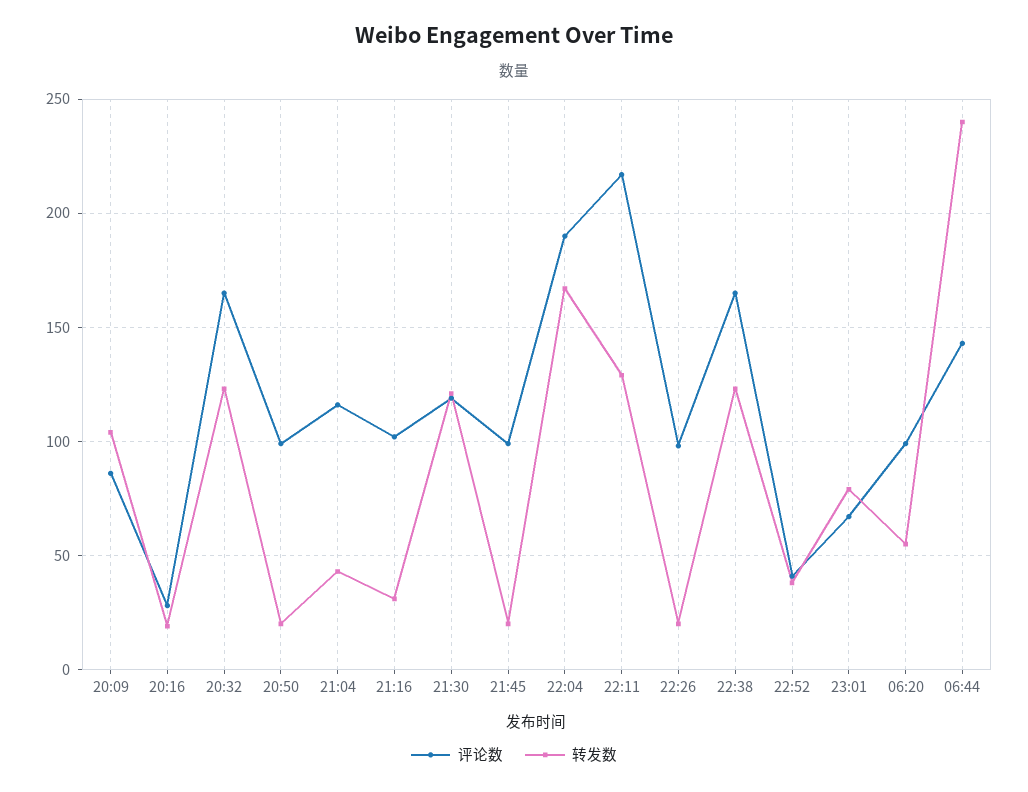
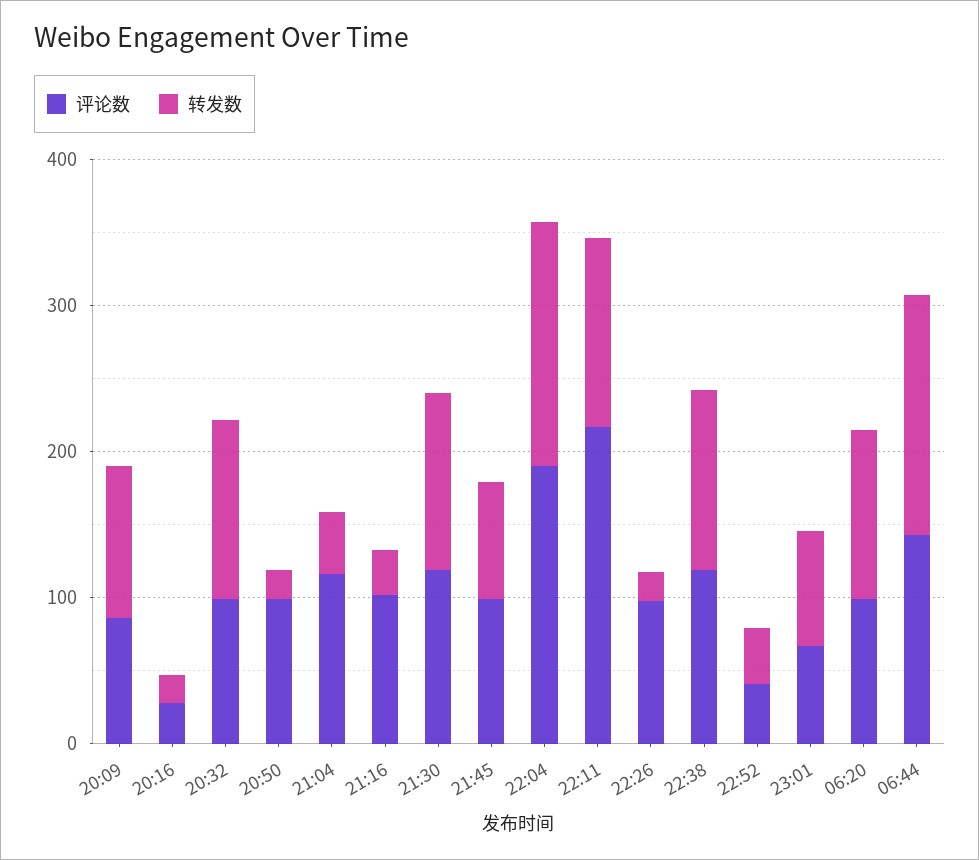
  {
    "评论数": {
      "20:09": 85,
      "20:16": 30,
-     "20:32": 165,
+     "20:32": 100,
      "20:50": 100,
      "21:04": 115,
      "21:16": 100,
      "21:30": 120,
      "21:45": 100,
      "22:04": 190,
      "22:11": 215,
      "22:26": 100,
-     "22:38": 165,
+     "22:38": 120,
      "22:52": 40,
      "23:01": 65,
      "06:20": 100,
      "06:44": 145
    },
    "转发数": {
      "20:09": 105,
      "20:16": 20,
      "20:32": 125,
      "20:50": 20,
      "21:04": 45,
      "21:16": 30,
      "21:30": 120,
-     "21:45": 20,
+     "21:45": 80,
      "22:04": 165,
      "22:11": 130,
      "22:26": 20,
      "22:38": 125,
      "22:52": 40,
      "23:01": 80,
-     "06:20": 55,
+     "06:20": 120,
-     "06:44": 240
+     "06:44": 160
    }
  }

